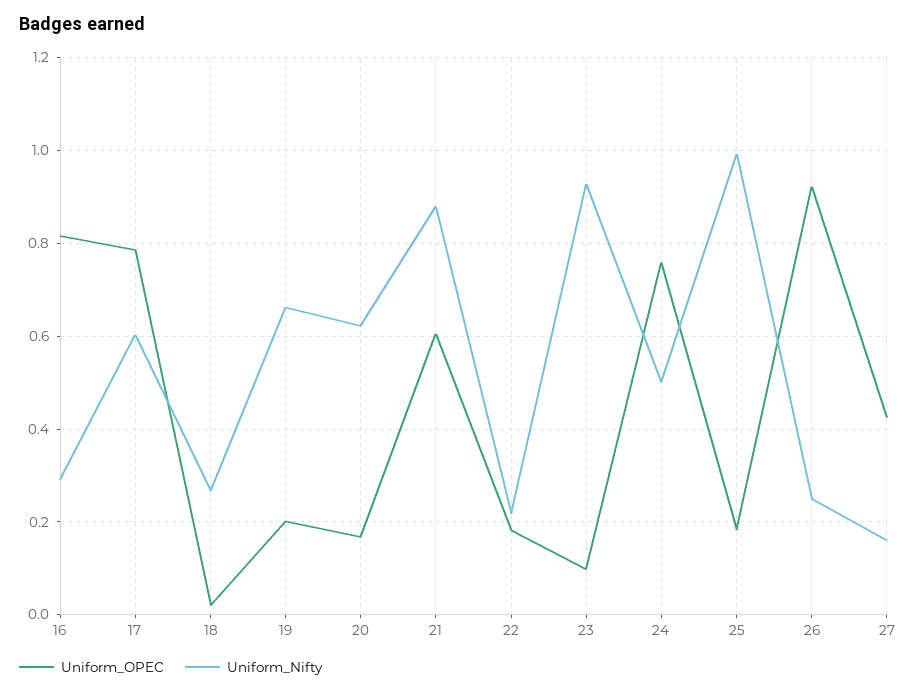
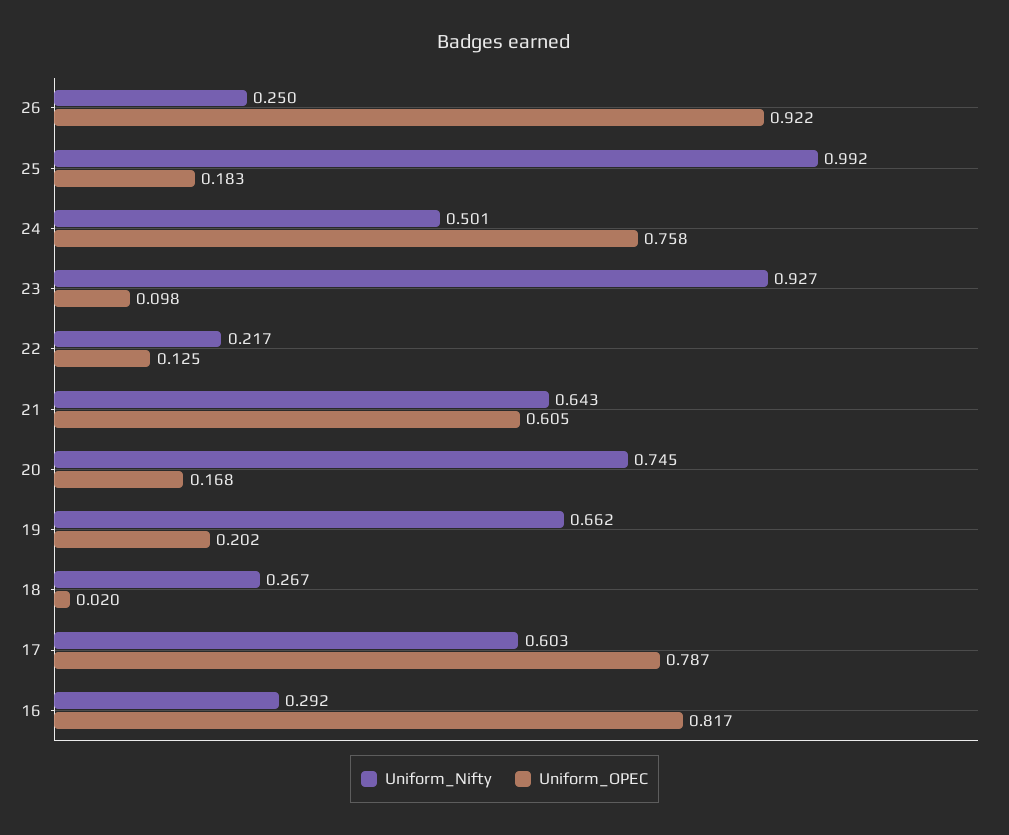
  {
    "Uniform_OPEC": {
      "16": 0.817,
      "17": 0.787,
      "18": 0.02,
      "19": 0.202,
      "20": 0.168,
      "21": 0.605,
-     "22": 0.18,
+     "22": 0.125,
      "23": 0.098,
      "24": 0.758,
      "25": 0.183,
-     "26": 0.922,
+     "26": 0.922
-     "27": 0.42
    },
    "Uniform_Nifty": {
      "16": 0.292,
      "17": 0.603,
      "18": 0.267,
      "19": 0.662,
-     "20": 0.62,
+     "20": 0.745,
-     "21": 0.88,
+     "21": 0.643,
      "22": 0.217,
      "23": 0.927,
      "24": 0.501,
      "25": 0.992,
-     "26": 0.25,
+     "26": 0.25
-     "27": 0.16
    }
  }

